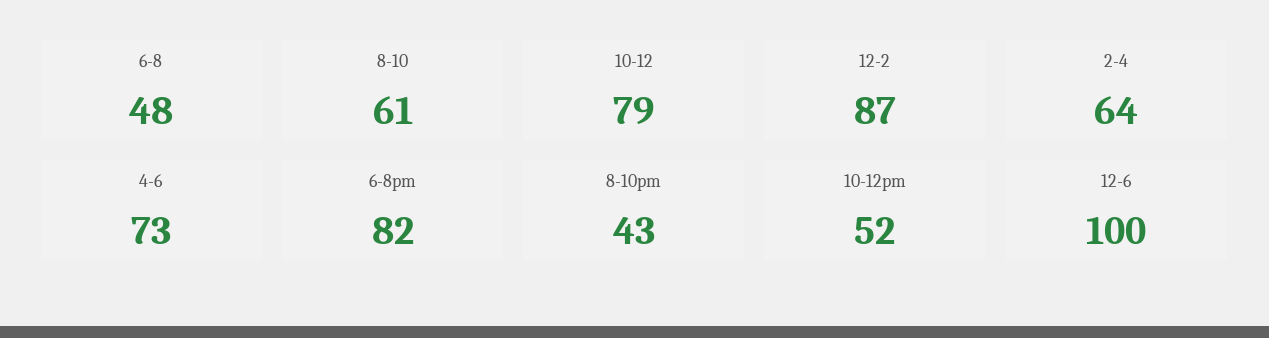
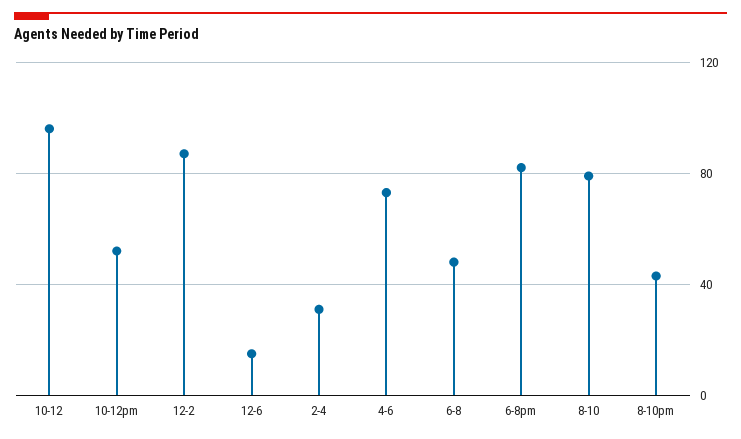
  {
    "6-8": 48,
-   "8-10": 61,
+   "8-10": 80,
-   "10-12": 79,
+   "10-12": 95,
    "12-2": 87,
-   "2-4": 64,
+   "2-4": 30,
    "4-6": 73,
    "6-8pm": 82,
    "8-10pm": 43,
    "10-12pm": 52,
-   "12-6": 100
+   "12-6": 15
  }

